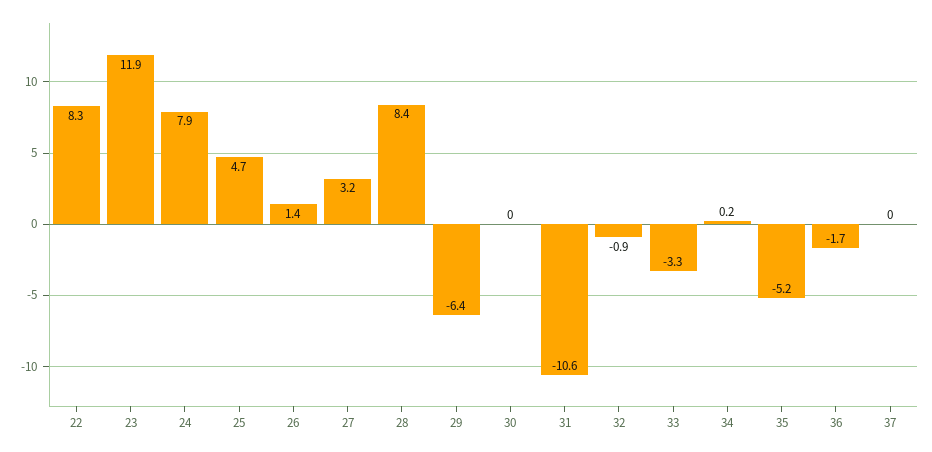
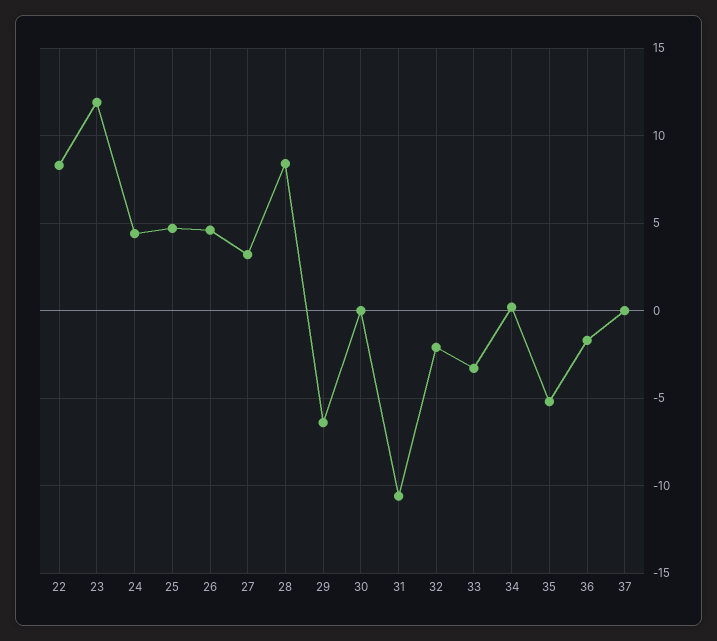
  {
    "22": 8.3,
    "23": 11.9,
-   "24": 7.9,
+   "24": 4.5,
    "25": 4.7,
-   "26": 1.4,
+   "26": 4.5,
    "27": 3.2,
    "28": 8.4,
    "29": -6.4,
    "30": 0,
    "31": -10.6,
-   "32": -0.9,
+   "32": -2,
    "33": -3.3,
    "34": 0.2,
    "35": -5.2,
    "36": -1.7,
    "37": 0
  }

